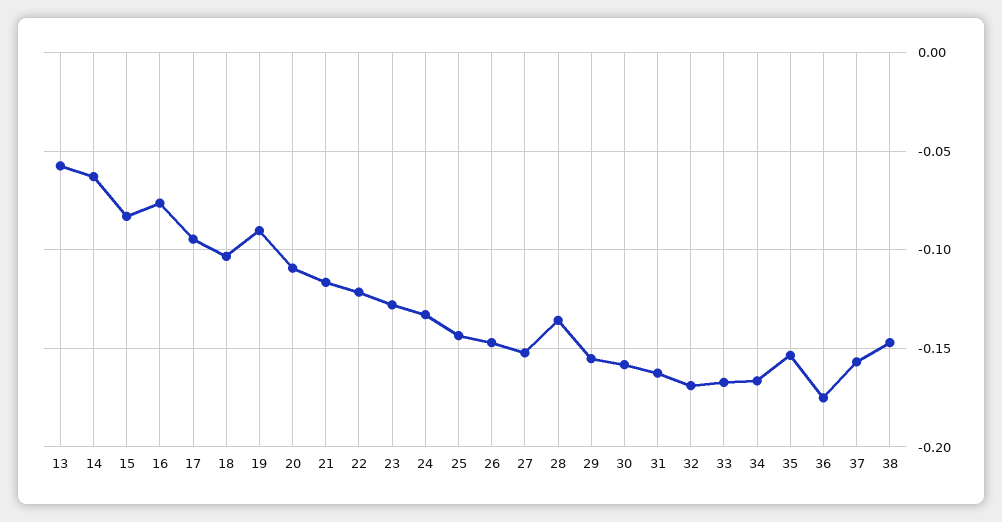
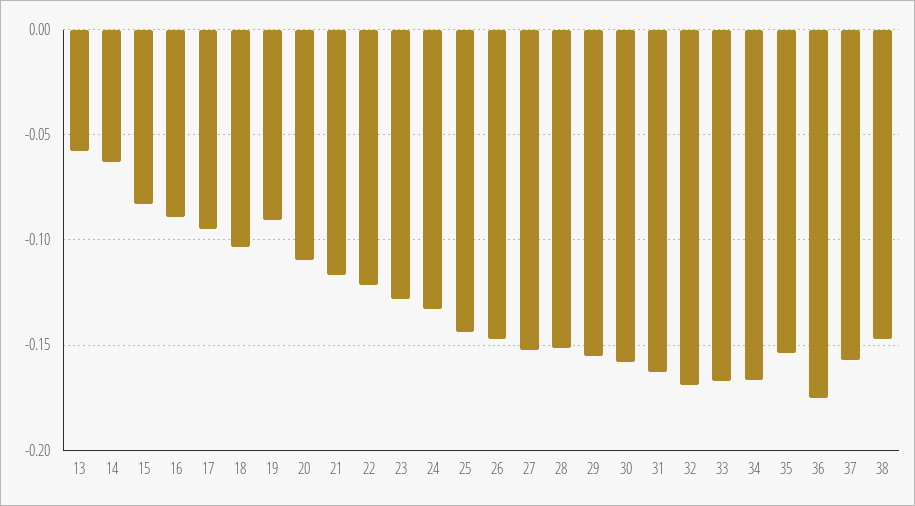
  {
    "13": -0.06,
    "14": -0.065,
    "15": -0.085,
-   "16": -0.075,
+   "16": -0.09,
    "17": -0.095,
    "18": -0.105,
    "19": -0.09,
    "20": -0.11,
    "21": -0.115,
    "22": -0.12,
    "23": -0.13,
    "24": -0.135,
    "25": -0.145,
    "26": -0.145,
    "27": -0.15,
-   "28": -0.135,
+   "28": -0.15,
    "29": -0.155,
    "30": -0.16,
    "31": -0.165,
    "32": -0.17,
    "33": -0.165,
    "34": -0.165,
    "35": -0.155,
    "36": -0.175,
    "37": -0.155,
    "38": -0.145
  }

